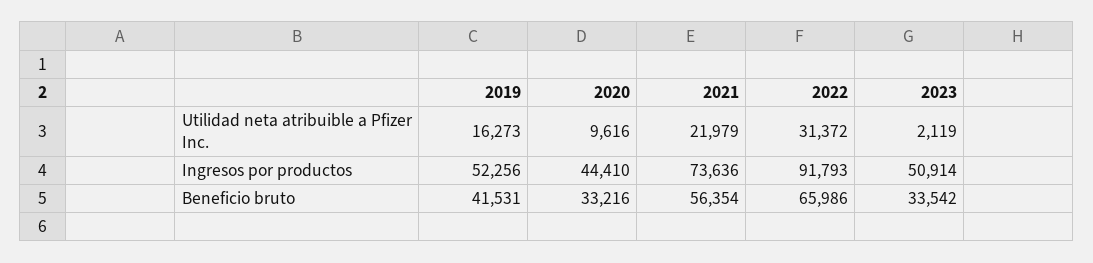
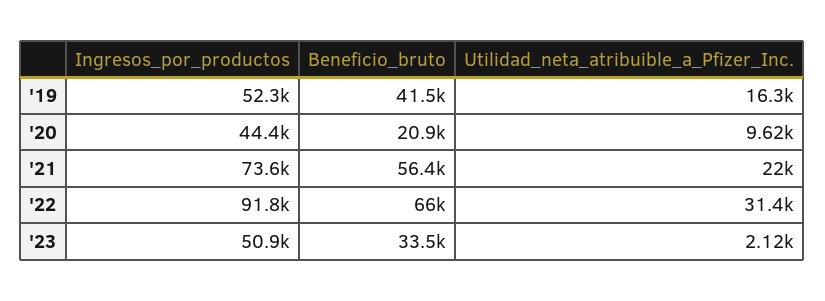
  {
    "2019": {
      "Utilidad neta atribuible a Pfizer Inc.": 16273,
      "Ingresos por productos": 52256,
      "Beneficio bruto": 41531
    },
    "2020": {
      "Utilidad neta atribuible a Pfizer Inc.": 9616,
      "Ingresos por productos": 44410,
-     "Beneficio bruto": 33216
+     "Beneficio bruto": 20900
    },
    "2021": {
      "Utilidad neta atribuible a Pfizer Inc.": 21979,
      "Ingresos por productos": 73636,
      "Beneficio bruto": 56354
    },
    "2022": {
      "Utilidad neta atribuible a Pfizer Inc.": 31372,
      "Ingresos por productos": 91793,
      "Beneficio bruto": 65986
    },
    "2023": {
      "Utilidad neta atribuible a Pfizer Inc.": 2119,
      "Ingresos por productos": 50914,
      "Beneficio bruto": 33542
    }
  }

